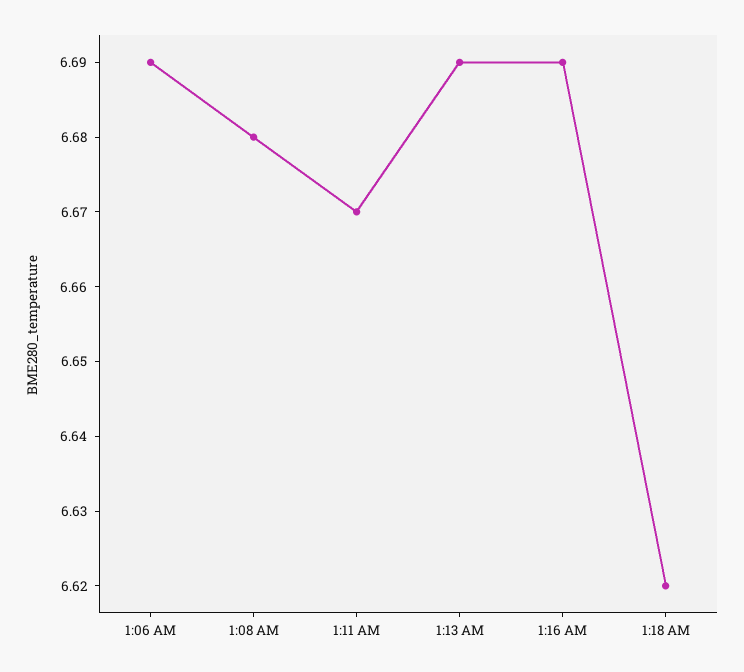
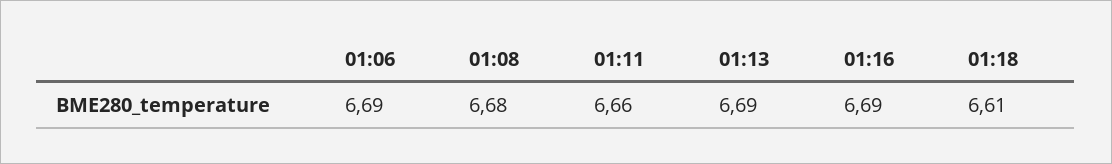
  {
    "1:06 AM": 6.69,
    "1:08 AM": 6.68,
-   "1:11 AM": 6.67,
+   "1:11 AM": 6.66,
    "1:13 AM": 6.69,
    "1:16 AM": 6.69,
-   "1:18 AM": 6.62
+   "1:18 AM": 6.61
  }

